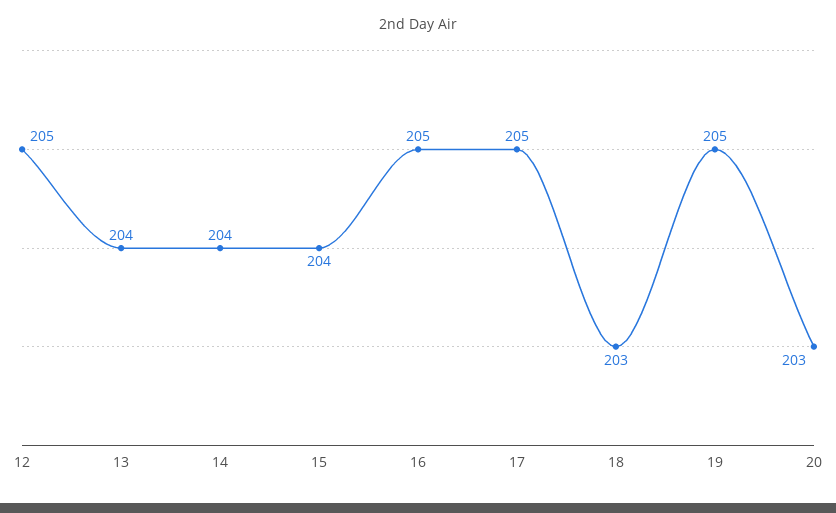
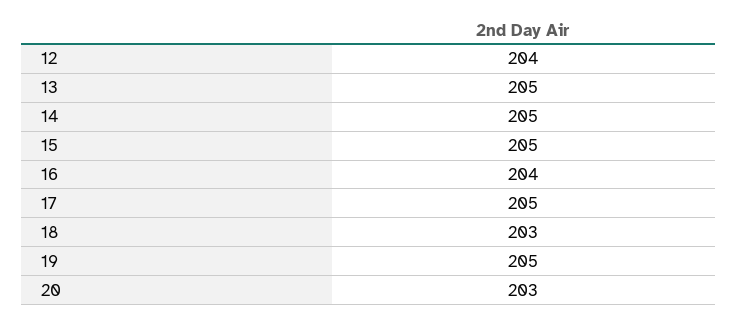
  {
-   "12": 205,
+   "12": 204,
-   "13": 204,
+   "13": 205,
-   "14": 204,
+   "14": 205,
-   "15": 204,
+   "15": 205,
-   "16": 205,
+   "16": 204,
    "17": 205,
    "18": 203,
    "19": 205,
    "20": 203
  }

